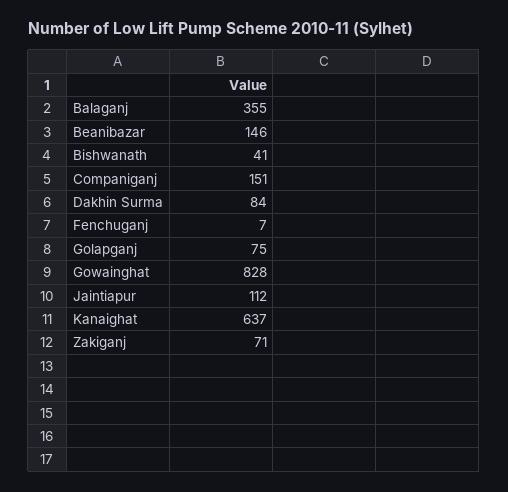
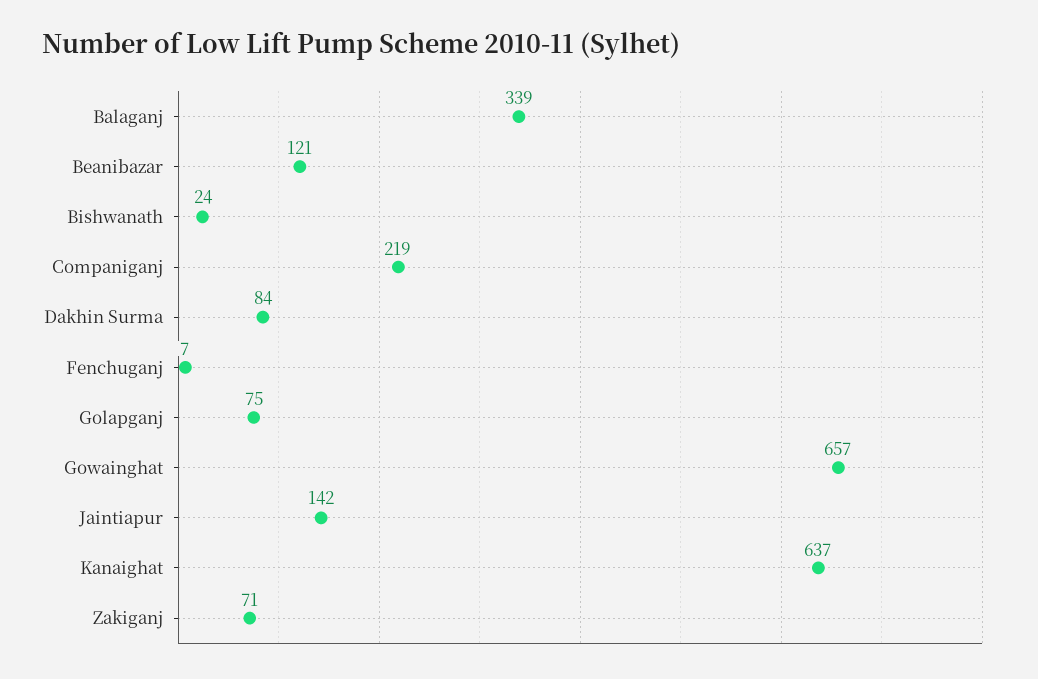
  {
-   "Balaganj": 355,
+   "Balaganj": 339,
-   "Beanibazar": 146,
+   "Beanibazar": 121,
-   "Bishwanath": 41,
+   "Bishwanath": 24,
-   "Companiganj": 151,
+   "Companiganj": 219,
    "Dakhin Surma": 84,
    "Fenchuganj": 7,
    "Golapganj": 75,
-   "Gowainghat": 828,
+   "Gowainghat": 657,
-   "Jaintiapur": 112,
+   "Jaintiapur": 142,
    "Kanaighat": 637,
    "Zakiganj": 71
  }

